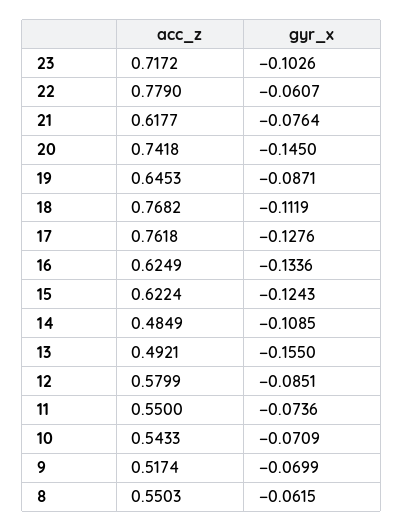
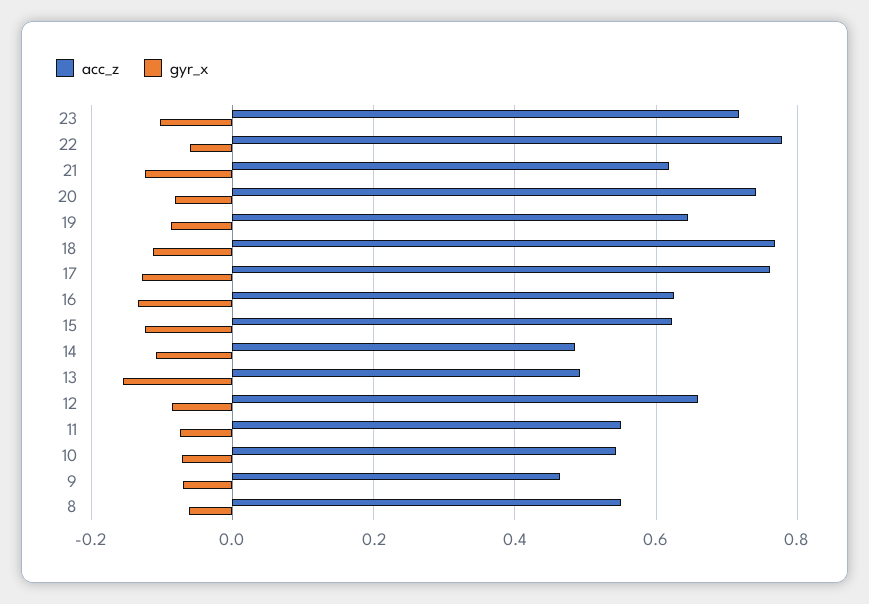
  {
    "acc_z": {
      "23": 0.7172,
      "22": 0.779,
      "21": 0.6177,
      "20": 0.7418,
      "19": 0.6453,
      "18": 0.7682,
      "17": 0.7618,
      "16": 0.6249,
      "15": 0.6224,
      "14": 0.4849,
      "13": 0.4921,
-     "12": 0.5799,
+     "12": 0.66,
      "11": 0.55,
      "10": 0.5433,
-     "9": 0.5174,
+     "9": 0.46,
      "8": 0.5503
    },
    "gyr_x": {
      "23": -0.1026,
      "22": -0.0607,
-     "21": -0.0764,
+     "21": -0.12,
-     "20": -0.145,
+     "20": -0.08,
      "19": -0.0871,
      "18": -0.1119,
      "17": -0.1276,
      "16": -0.1336,
      "15": -0.1243,
      "14": -0.1085,
      "13": -0.155,
      "12": -0.0851,
      "11": -0.0736,
      "10": -0.0709,
      "9": -0.0699,
      "8": -0.0615
    }
  }

